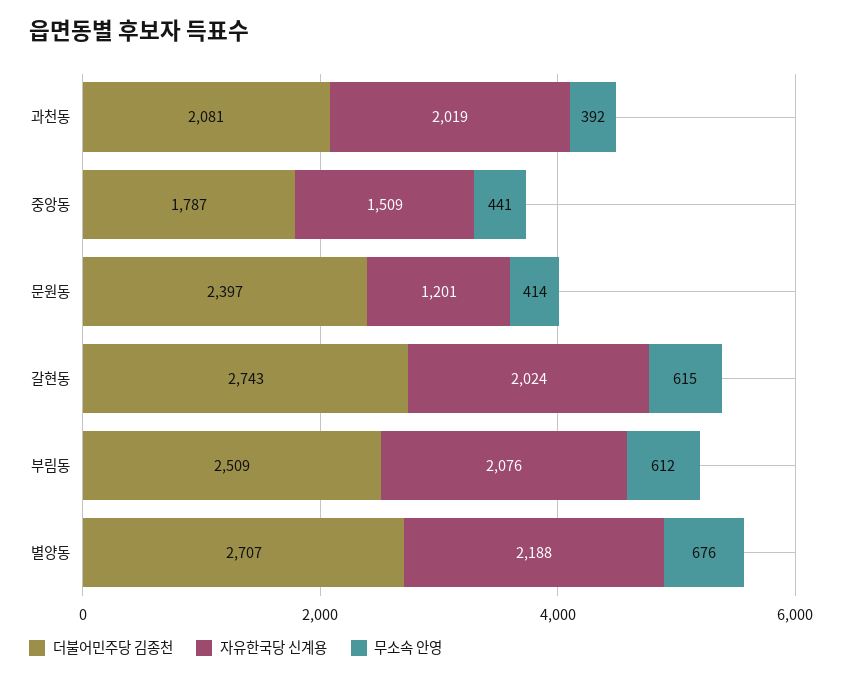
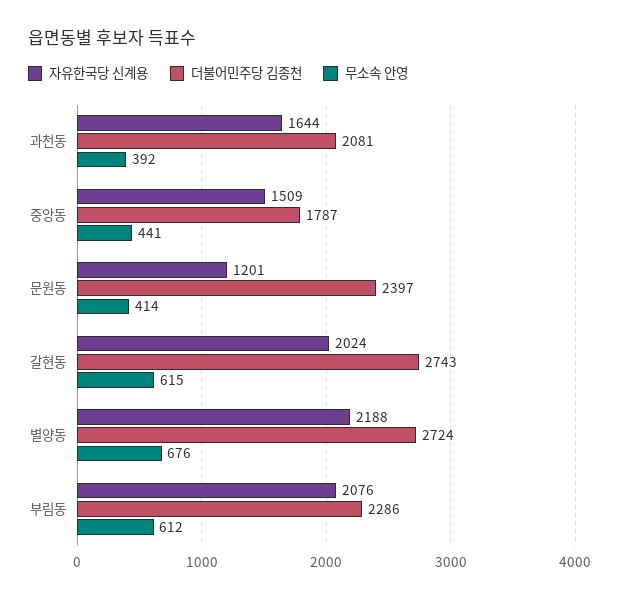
  {
    "더불어민주당 김종천": {
      "과천동": 2081,
      "중앙동": 1787,
      "문원동": 2397,
      "갈현동": 2743,
-     "부림동": 2509,
+     "부림동": 2286,
-     "별양동": 2707
+     "별양동": 2724
    },
    "자유한국당 신계용": {
-     "과천동": 2019,
+     "과천동": 1644,
      "중앙동": 1509,
      "문원동": 1201,
      "갈현동": 2024,
      "부림동": 2076,
      "별양동": 2188
    },
    "무소속 안영": {
      "과천동": 392,
      "중앙동": 441,
      "문원동": 414,
      "갈현동": 615,
      "부림동": 612,
      "별양동": 676
    }
  }

